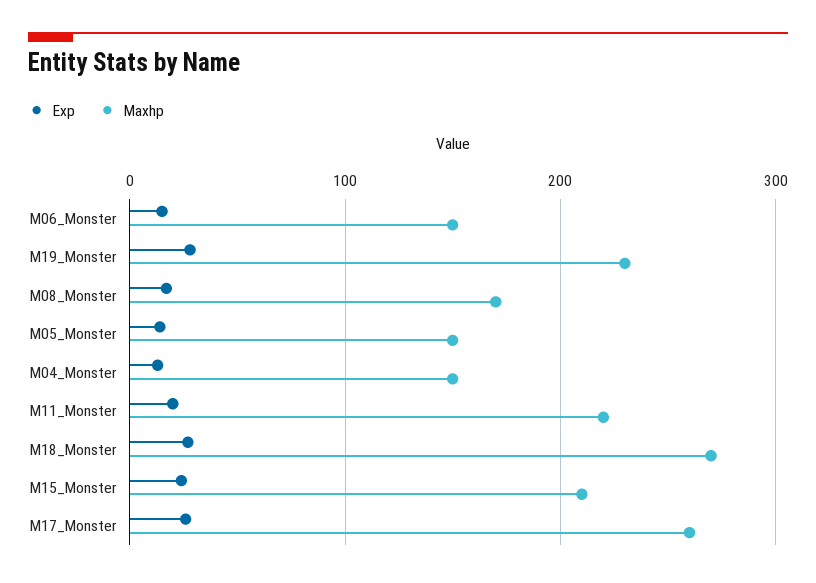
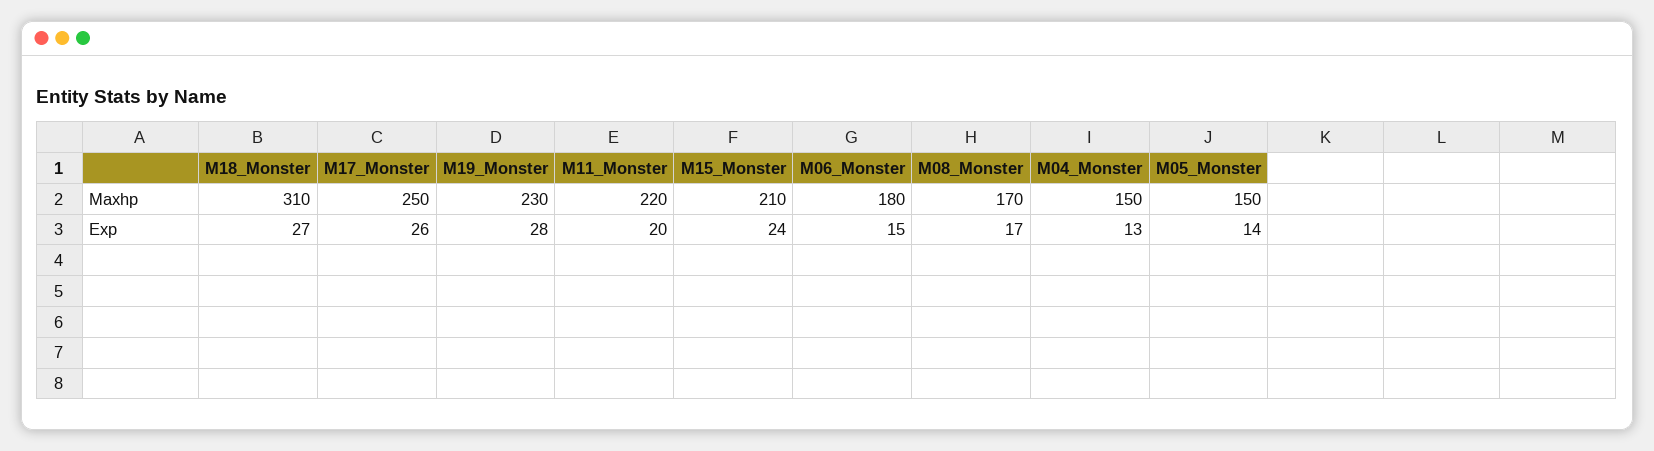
  {
    "Exp": {
      "M06_Monster": 15,
      "M19_Monster": 28,
      "M08_Monster": 17,
      "M05_Monster": 14,
      "M04_Monster": 13,
      "M11_Monster": 20,
      "M18_Monster": 27,
      "M15_Monster": 24,
      "M17_Monster": 26
    },
    "Maxhp": {
-     "M06_Monster": 150,
+     "M06_Monster": 180,
      "M19_Monster": 230,
      "M08_Monster": 170,
      "M05_Monster": 150,
      "M04_Monster": 150,
      "M11_Monster": 220,
-     "M18_Monster": 270,
+     "M18_Monster": 310,
      "M15_Monster": 210,
-     "M17_Monster": 260
+     "M17_Monster": 250
    }
  }

